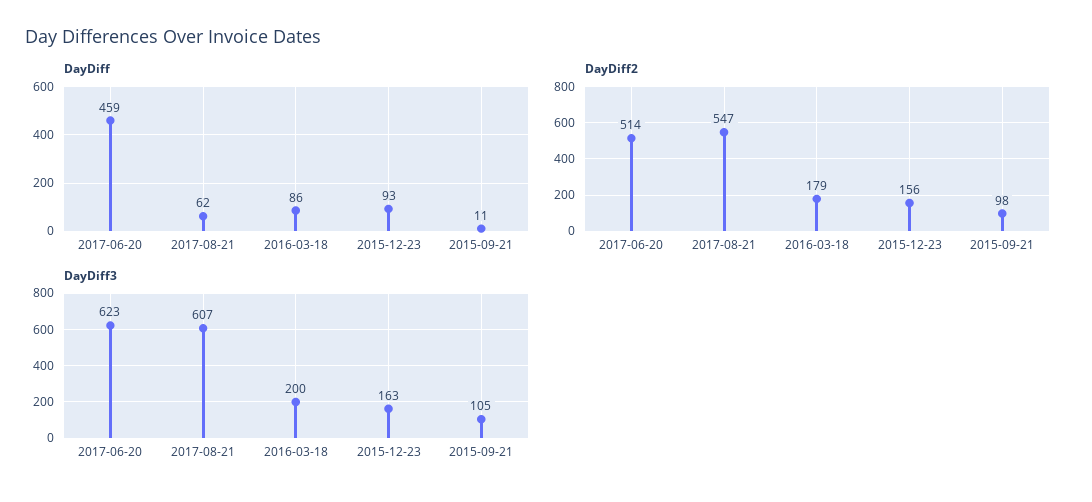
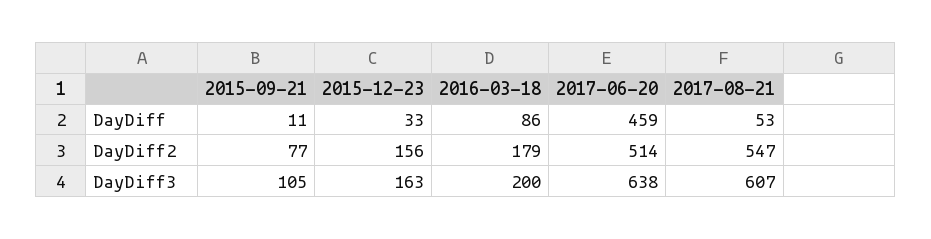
  {
    "DayDiff": {
      "2017-06-20": 459,
-     "2017-08-21": 62,
+     "2017-08-21": 53,
      "2016-03-18": 86,
-     "2015-12-23": 93,
+     "2015-12-23": 33,
      "2015-09-21": 11
    },
    "DayDiff2": {
      "2017-06-20": 514,
      "2017-08-21": 547,
      "2016-03-18": 179,
      "2015-12-23": 156,
-     "2015-09-21": 98
+     "2015-09-21": 77
    },
    "DayDiff3": {
-     "2017-06-20": 623,
+     "2017-06-20": 638,
      "2017-08-21": 607,
      "2016-03-18": 200,
      "2015-12-23": 163,
      "2015-09-21": 105
    }
  }

